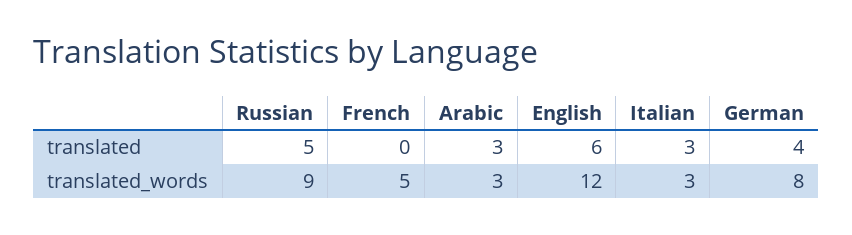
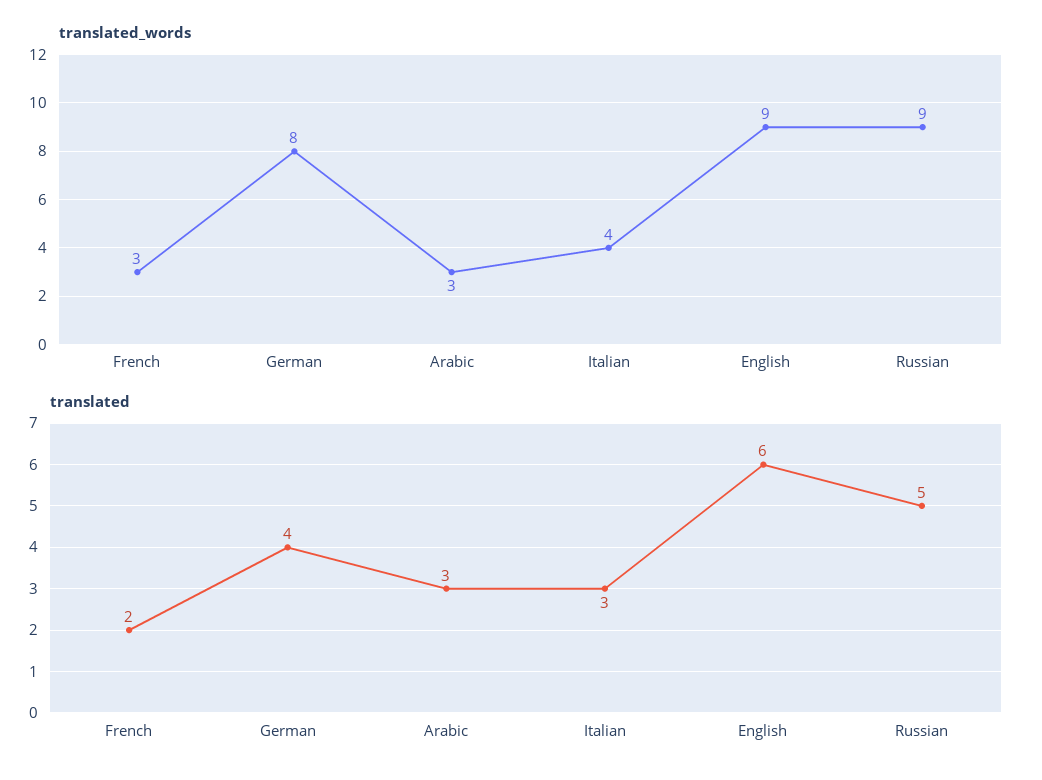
  {
    "translated": {
      "Russian": 5,
-     "French": 0,
+     "French": 2,
      "Arabic": 3,
      "English": 6,
      "Italian": 3,
      "German": 4
    },
    "translated_words": {
      "Russian": 9,
-     "French": 5,
+     "French": 3,
      "Arabic": 3,
-     "English": 12,
+     "English": 9,
-     "Italian": 3,
+     "Italian": 4,
      "German": 8
    }
  }

